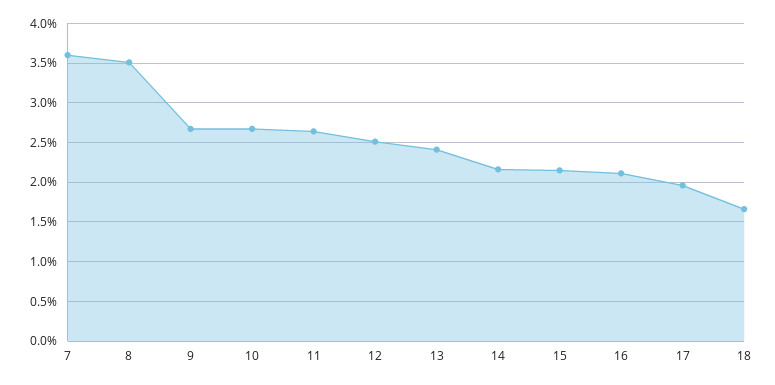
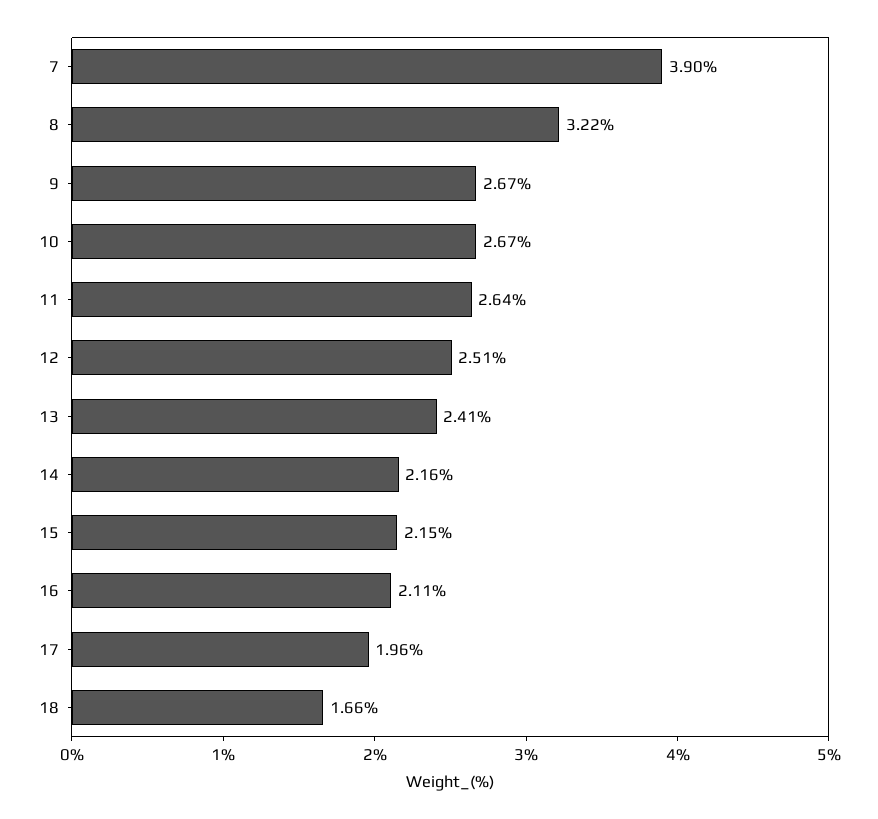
  {
-   "7": 3.6,
+   "7": 3.9,
-   "8": 3.5,
+   "8": 3.22,
    "9": 2.67,
    "10": 2.67,
    "11": 2.64,
    "12": 2.51,
    "13": 2.41,
    "14": 2.16,
    "15": 2.15,
    "16": 2.11,
    "17": 1.96,
    "18": 1.66
  }

